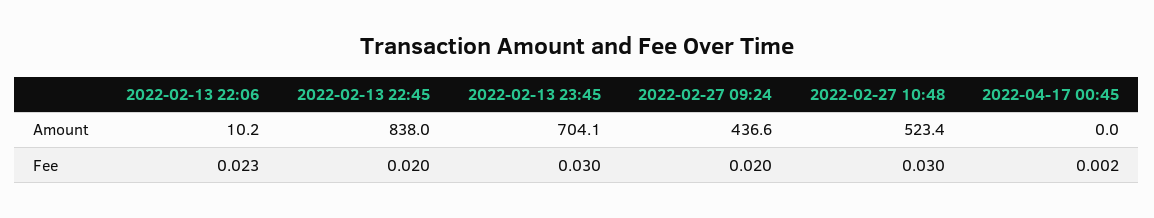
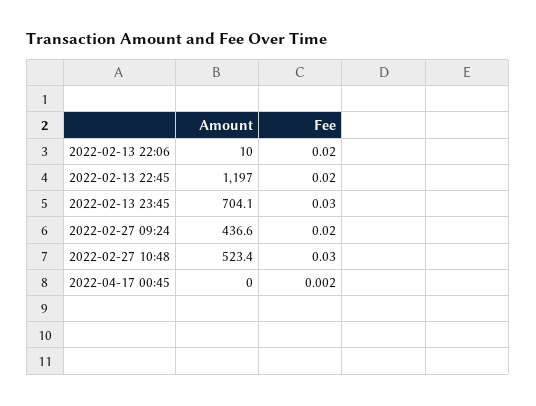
  {
    "2022-02-13 22:06": {
-     "Amount": 10.2,
+     "Amount": 10,
-     "Fee": 0.023
+     "Fee": 0.02
    },
    "2022-02-13 22:45": {
-     "Amount": 838,
+     "Amount": 1197,
      "Fee": 0.02
    },
    "2022-02-13 23:45": {
      "Amount": 704.1,
      "Fee": 0.03
    },
    "2022-02-27 09:24": {
      "Amount": 436.6,
      "Fee": 0.02
    },
    "2022-02-27 10:48": {
      "Amount": 523.4,
      "Fee": 0.03
    },
    "2022-04-17 00:45": {
      "Amount": 0,
      "Fee": 0.002
    }
  }

